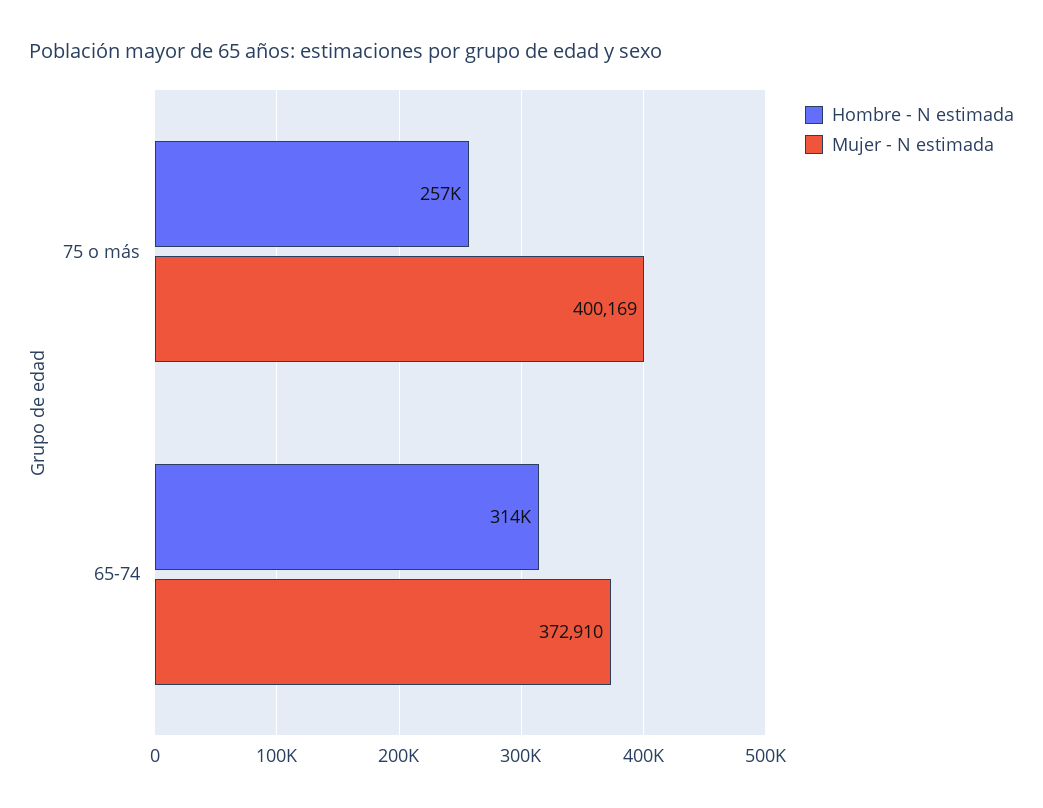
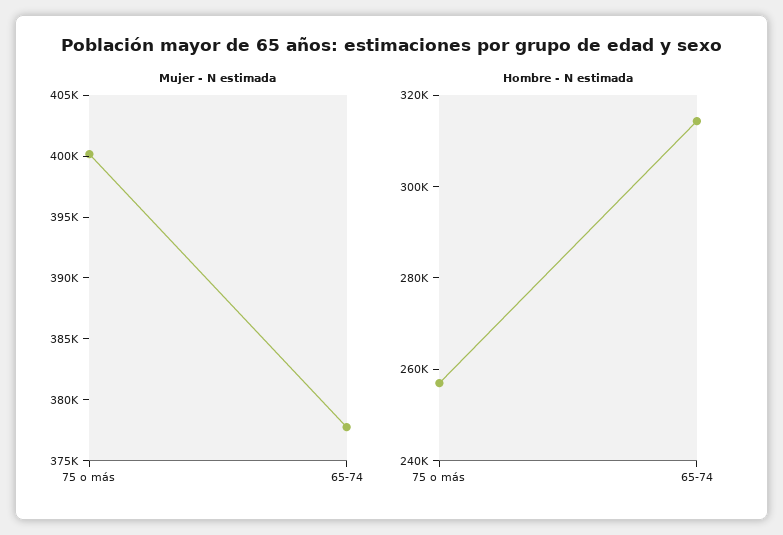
  {
    "Hombre - N estimada": {
      "75 o más": 257000,
      "65-74": 314000
    },
    "Mujer - N estimada": {
      "75 o más": 400169,
-     "65-74": 372910
+     "65-74": 378000
    }
  }

